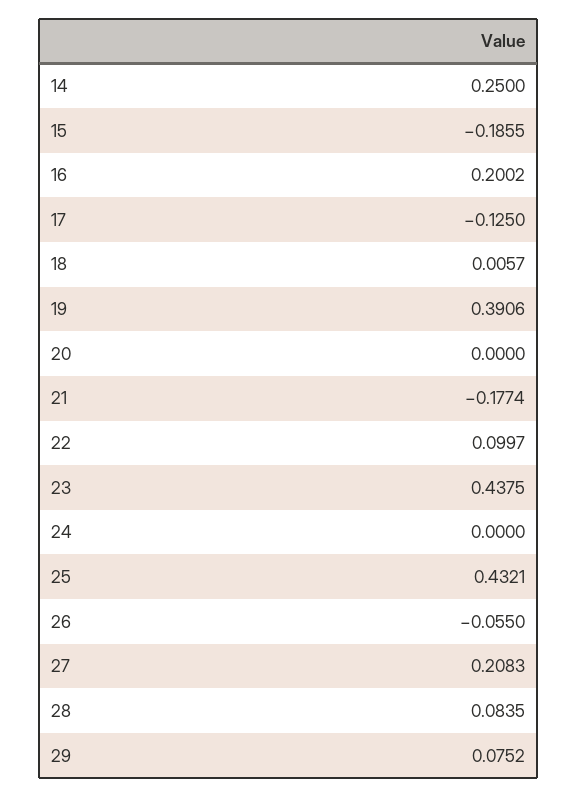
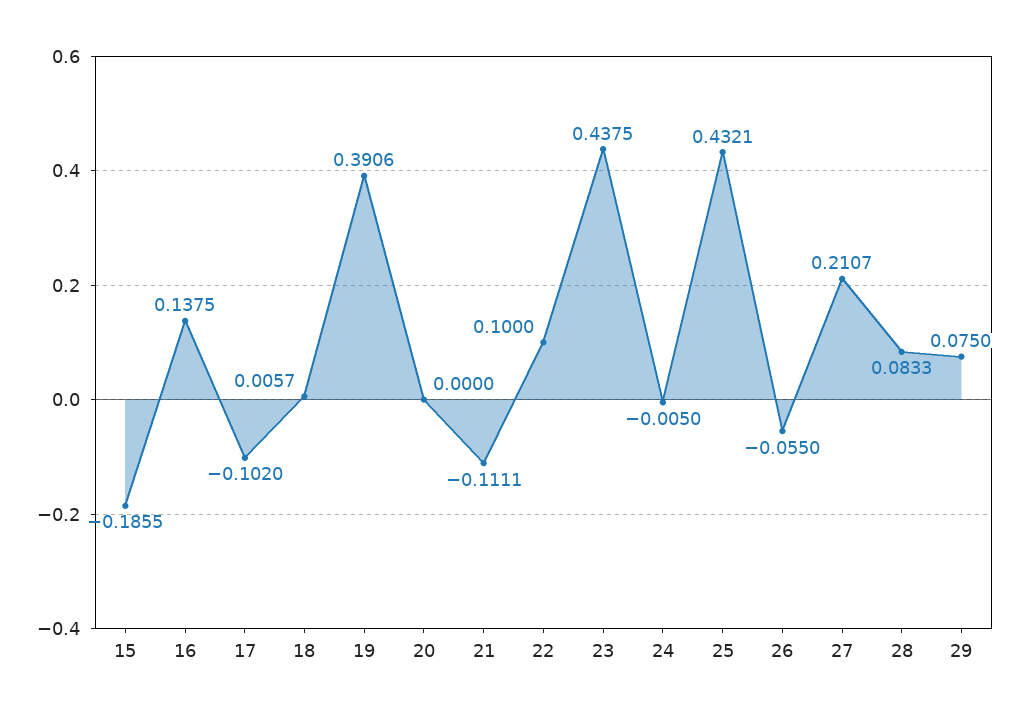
  {
-   "14": 0.25,
    "15": -0.1855,
-   "16": 0.2002,
+   "16": 0.1375,
-   "17": -0.125,
+   "17": -0.102,
    "18": 0.0057,
    "19": 0.3906,
    "20": 0,
-   "21": -0.1774,
+   "21": -0.1111,
-   "22": 0.0997,
+   "22": 0.1,
    "23": 0.4375,
-   "24": 0,
+   "24": -0.005,
    "25": 0.4321,
    "26": -0.055,
-   "27": 0.2083,
+   "27": 0.2107,
-   "28": 0.0835,
+   "28": 0.0833,
-   "29": 0.0752
+   "29": 0.075
  }

